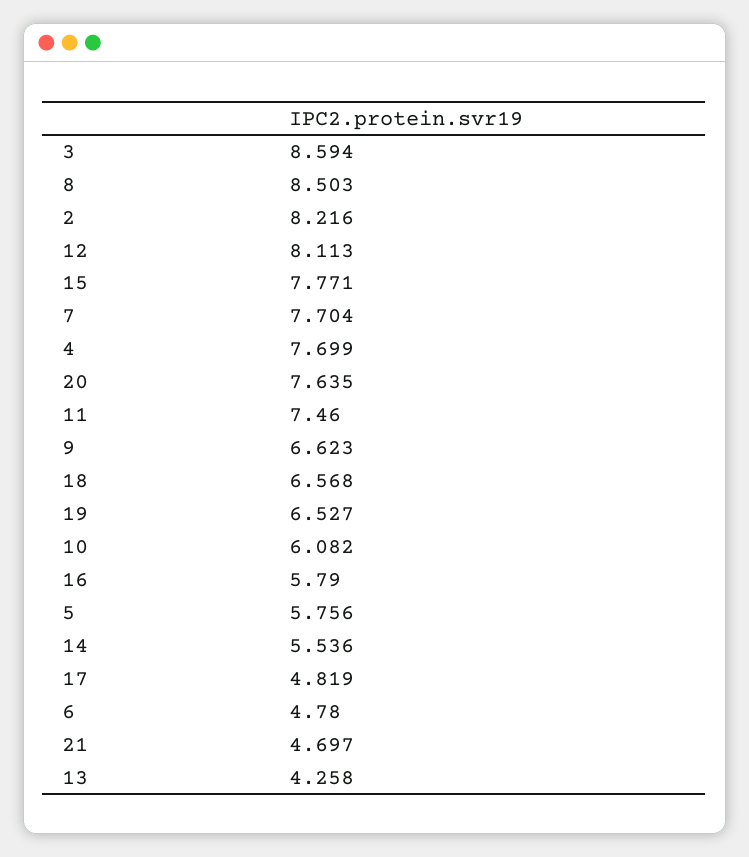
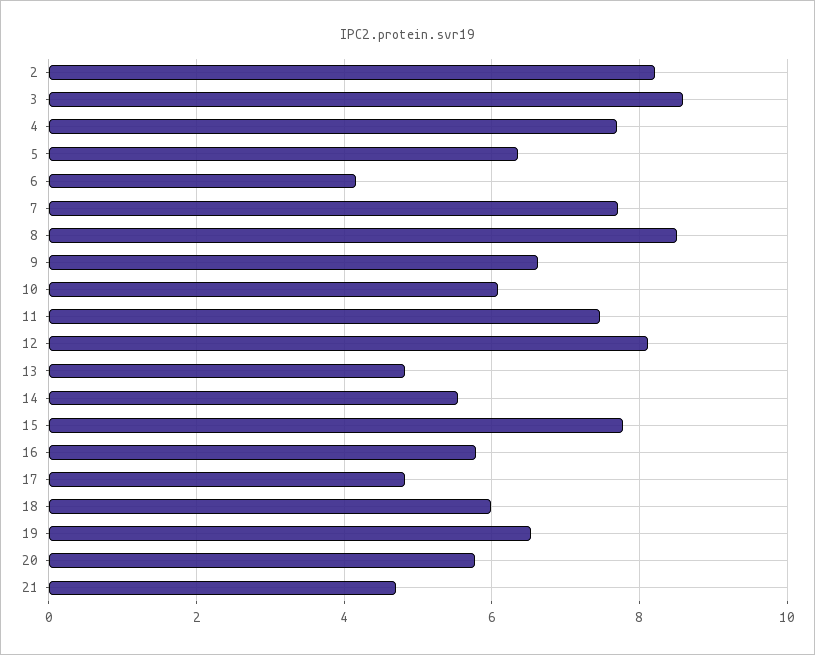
  {
    "3": 8.594,
    "8": 8.503,
    "2": 8.216,
    "12": 8.113,
    "15": 7.771,
    "7": 7.704,
    "4": 7.699,
-   "20": 7.635,
+   "20": 5.8,
    "11": 7.46,
    "9": 6.623,
-   "18": 6.568,
+   "18": 6,
    "19": 6.527,
    "10": 6.082,
    "16": 5.79,
-   "5": 5.756,
+   "5": 6.4,
    "14": 5.536,
    "17": 4.819,
-   "6": 4.78,
+   "6": 4.2,
    "21": 4.697,
-   "13": 4.258
+   "13": 4.8
  }

